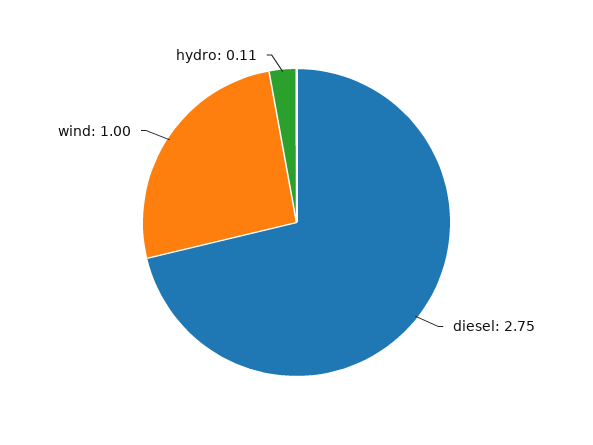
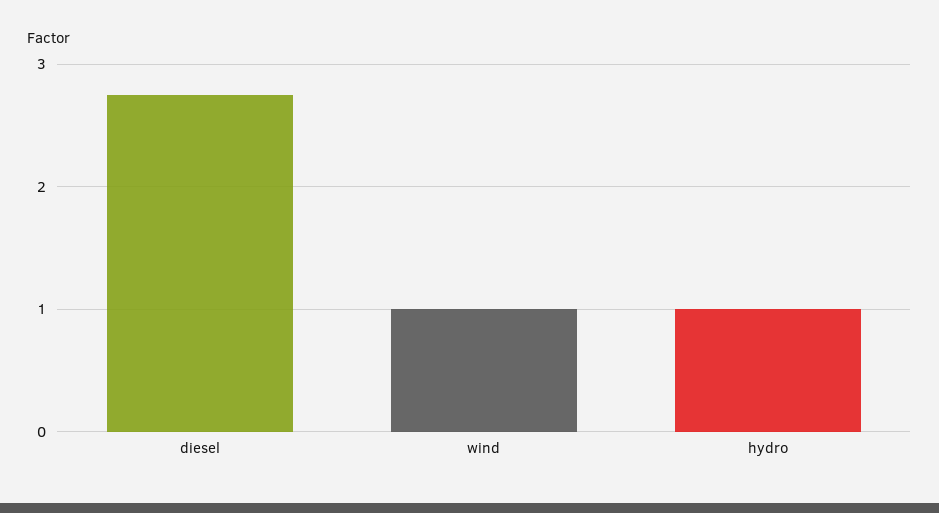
  {
    "diesel": 2.75,
    "wind": 1,
-   "hydro": 0.11
+   "hydro": 1
  }

